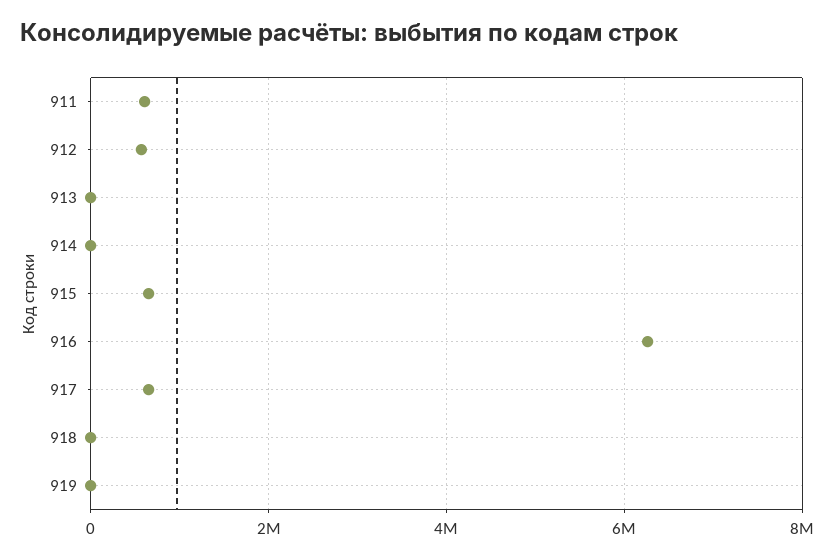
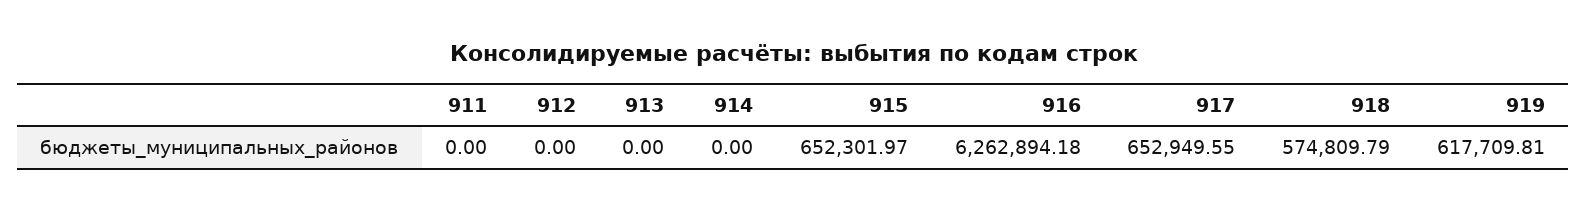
  {
-   "911": 600000,
+   "911": 0,
-   "912": 600000,
+   "912": 0,
    "913": 0,
    "914": 0,
    "915": 652301.97,
    "916": 6262894.18,
    "917": 652949.55,
-   "918": 0,
+   "918": 574809.79,
-   "919": 0
+   "919": 617709.81
  }

